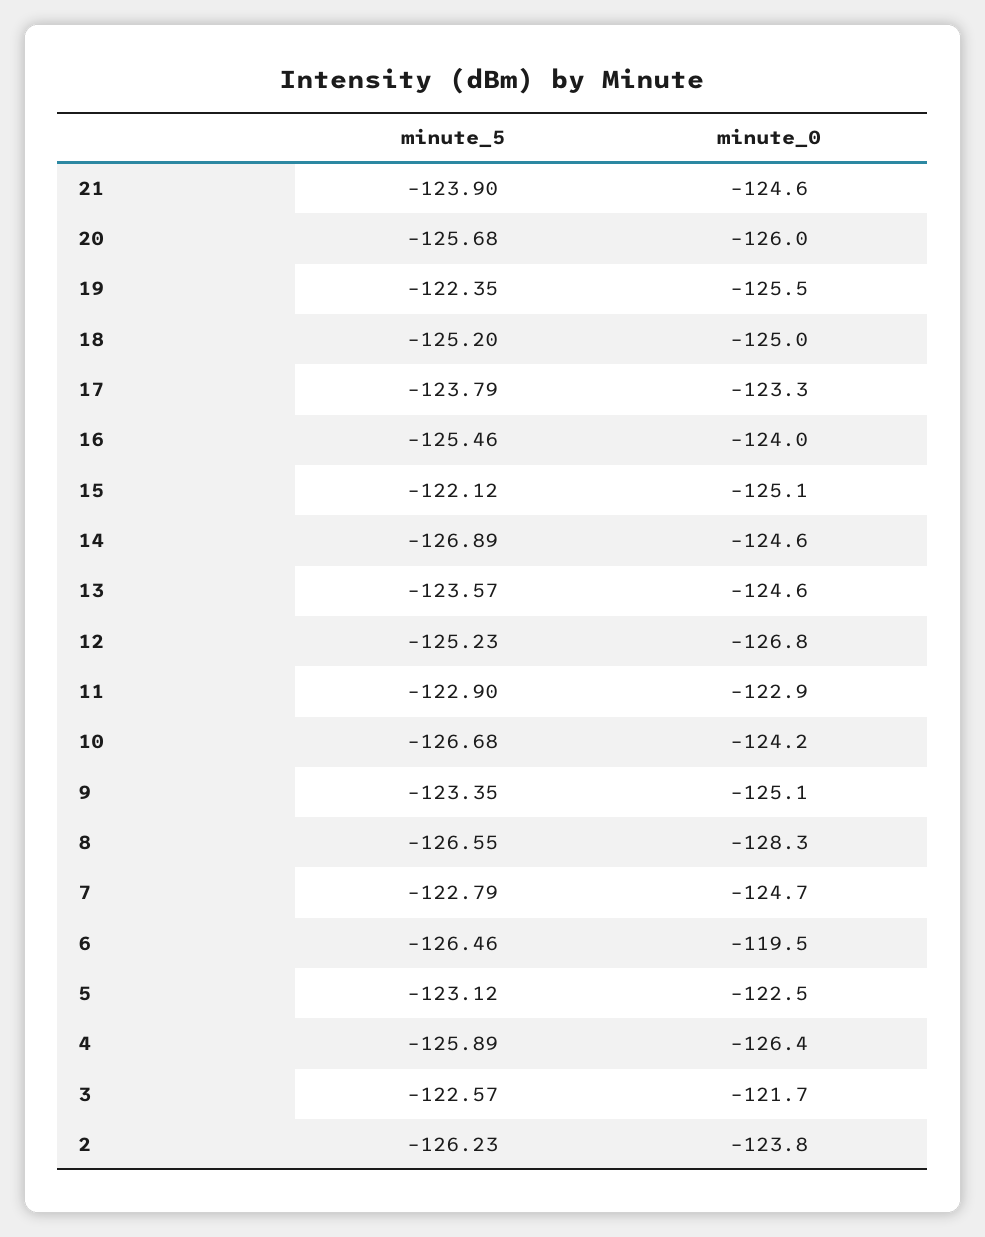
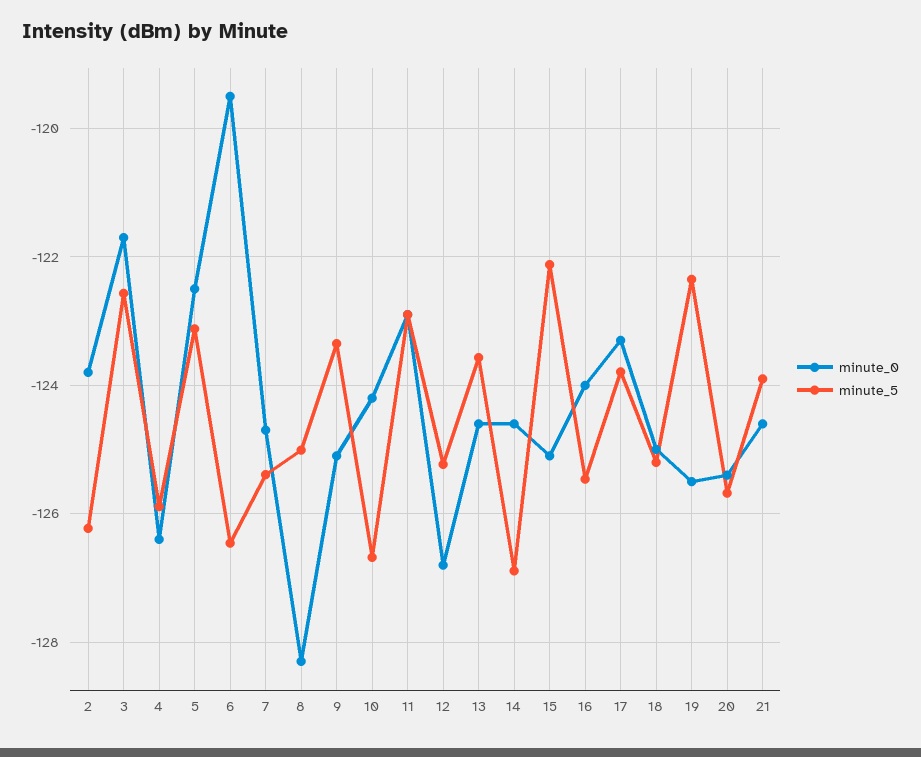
  {
    "minute_5": {
      "21": -123.9,
      "20": -125.68,
      "19": -122.35,
      "18": -125.2,
      "17": -123.79,
      "16": -125.46,
      "15": -122.12,
      "14": -126.89,
      "13": -123.57,
      "12": -125.23,
      "11": -122.9,
      "10": -126.68,
      "9": -123.35,
-     "8": -126.55,
+     "8": -125,
-     "7": -122.79,
+     "7": -125.4,
      "6": -126.46,
      "5": -123.12,
      "4": -125.89,
      "3": -122.57,
      "2": -126.23
    },
    "minute_0": {
      "21": -124.6,
-     "20": -126,
+     "20": -125.4,
      "19": -125.5,
      "18": -125,
      "17": -123.3,
      "16": -124,
      "15": -125.1,
      "14": -124.6,
      "13": -124.6,
      "12": -126.8,
      "11": -122.9,
      "10": -124.2,
      "9": -125.1,
      "8": -128.3,
      "7": -124.7,
      "6": -119.5,
      "5": -122.5,
      "4": -126.4,
      "3": -121.7,
      "2": -123.8
    }
  }

